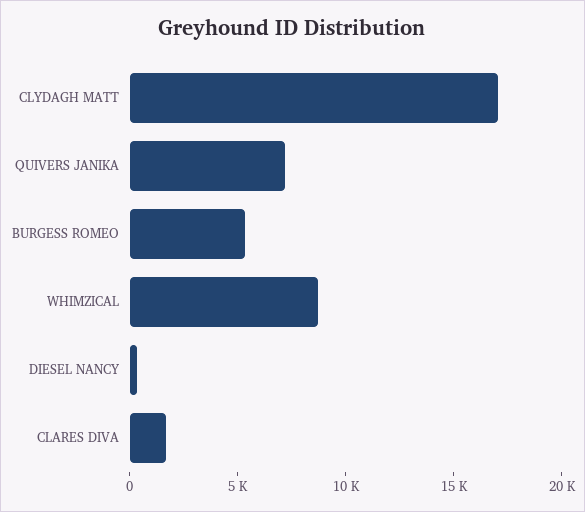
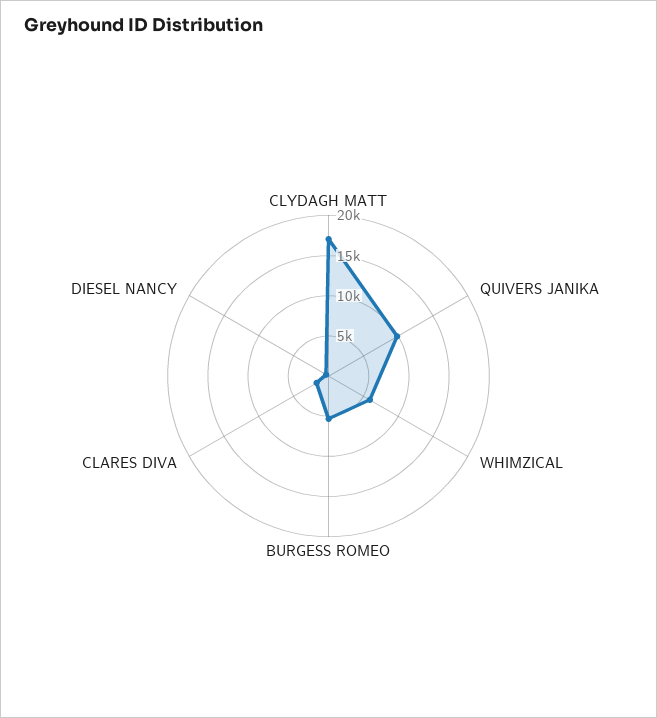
  {
    "CLYDAGH MATT": 17000,
-   "QUIVERS JANIKA": 7000,
+   "QUIVERS JANIKA": 10000,
    "BURGESS ROMEO": 5000,
-   "WHIMZICAL": 9000,
+   "WHIMZICAL": 6000,
    "DIESEL NANCY": 0,
    "CLARES DIVA": 2000
  }

